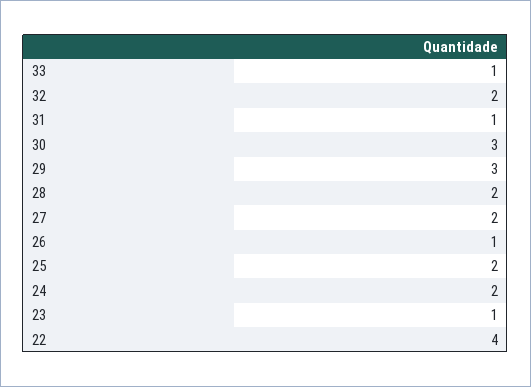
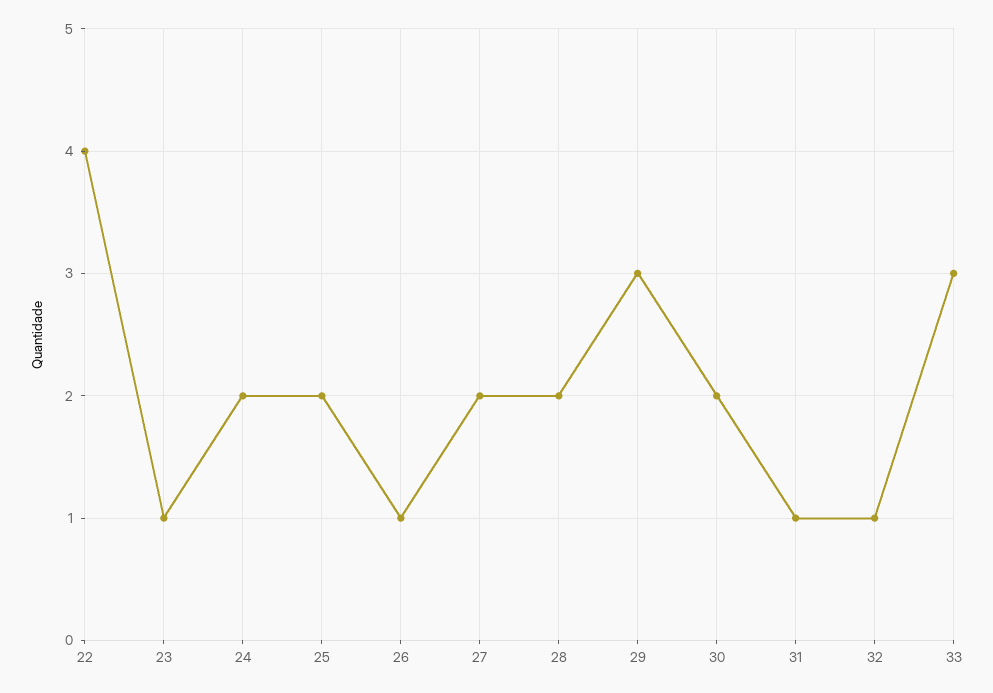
  {
-   "33": 1,
+   "33": 3,
-   "32": 2,
+   "32": 1,
    "31": 1,
-   "30": 3,
+   "30": 2,
    "29": 3,
    "28": 2,
    "27": 2,
    "26": 1,
    "25": 2,
    "24": 2,
    "23": 1,
    "22": 4
  }

